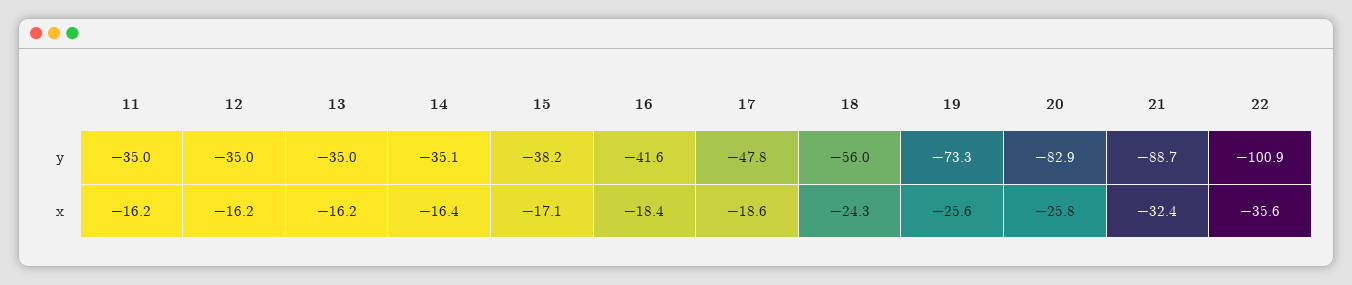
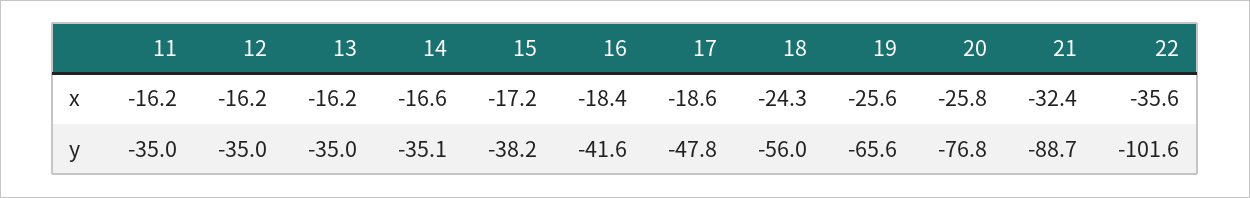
  {
    "11": {
      "y": -35,
      "x": -16.2
    },
    "12": {
      "y": -35,
      "x": -16.2
    },
    "13": {
      "y": -35,
      "x": -16.2
    },
    "14": {
      "y": -35.1,
-     "x": -16.4
+     "x": -16.6
    },
    "15": {
      "y": -38.2,
-     "x": -17.1
+     "x": -17.2
    },
    "16": {
      "y": -41.6,
      "x": -18.4
    },
    "17": {
      "y": -47.8,
      "x": -18.6
    },
    "18": {
      "y": -56,
      "x": -24.3
    },
    "19": {
-     "y": -73.3,
+     "y": -65.6,
      "x": -25.6
    },
    "20": {
-     "y": -82.9,
+     "y": -76.8,
      "x": -25.8
    },
    "21": {
      "y": -88.7,
      "x": -32.4
    },
    "22": {
-     "y": -100.9,
+     "y": -101.6,
      "x": -35.6
    }
  }

